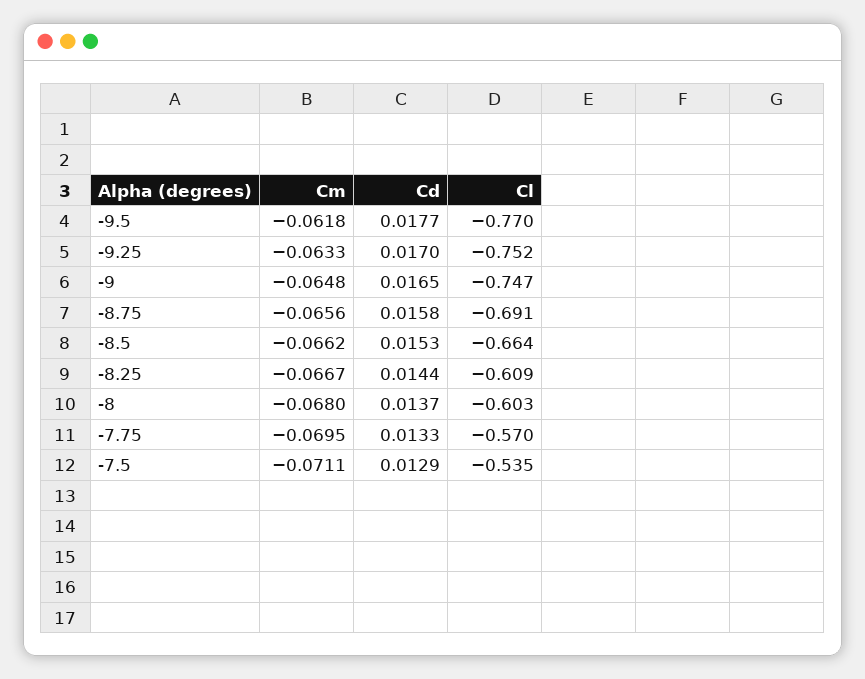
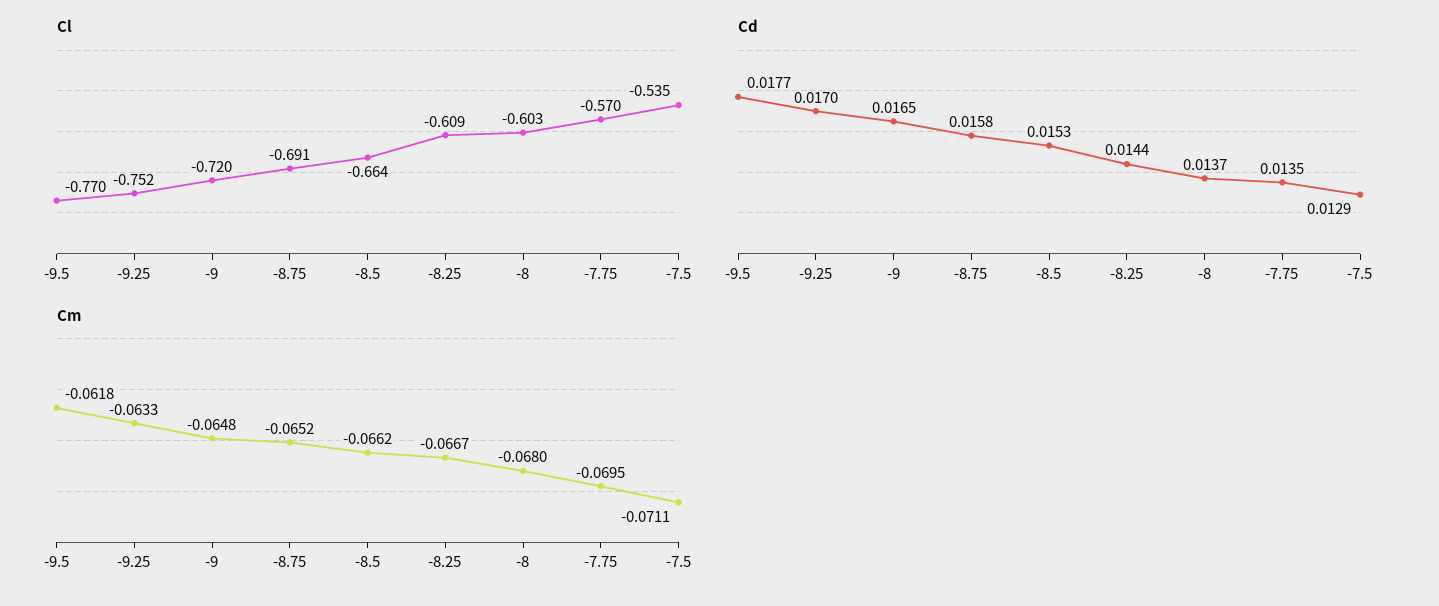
  {
    "Cm": {
      "-9.5": -0.0618,
      "-9.25": -0.0633,
      "-9": -0.0648,
-     "-8.75": -0.0656,
+     "-8.75": -0.0652,
      "-8.5": -0.0662,
      "-8.25": -0.0667,
      "-8": -0.068,
      "-7.75": -0.0695,
      "-7.5": -0.0711
    },
    "Cd": {
      "-9.5": 0.0177,
      "-9.25": 0.017,
      "-9": 0.0165,
      "-8.75": 0.0158,
      "-8.5": 0.0153,
      "-8.25": 0.0144,
      "-8": 0.0137,
-     "-7.75": 0.0133,
+     "-7.75": 0.0135,
      "-7.5": 0.0129
    },
    "Cl": {
      "-9.5": -0.77,
      "-9.25": -0.752,
-     "-9": -0.747,
+     "-9": -0.72,
      "-8.75": -0.691,
      "-8.5": -0.664,
      "-8.25": -0.609,
      "-8": -0.603,
      "-7.75": -0.57,
      "-7.5": -0.535
    }
  }

